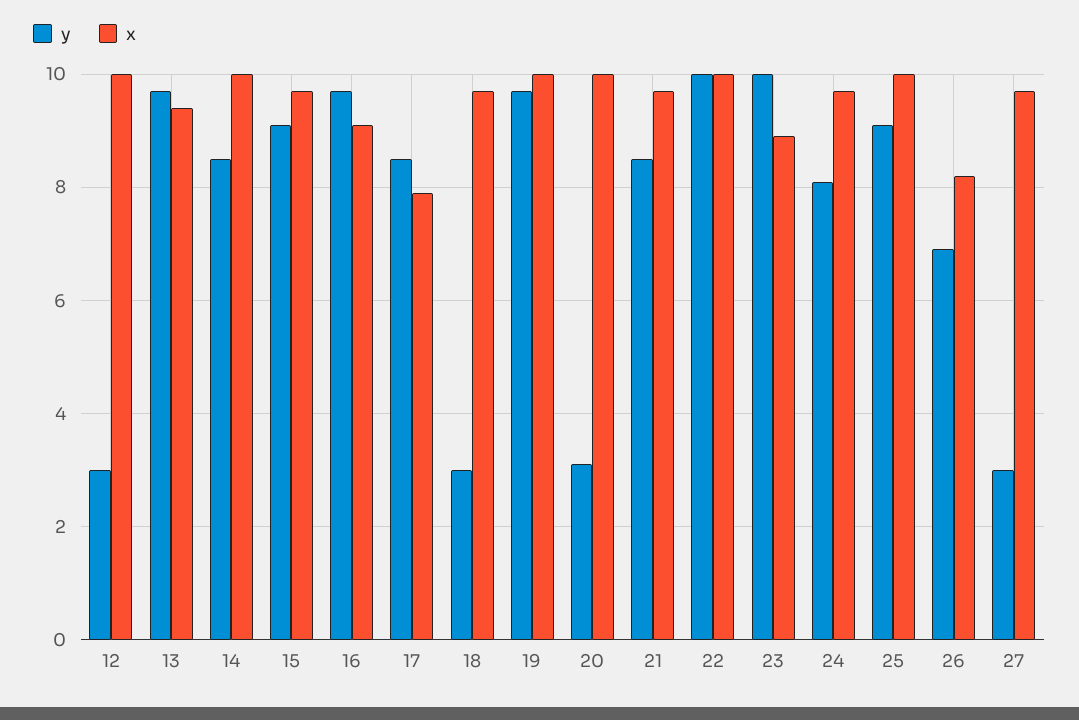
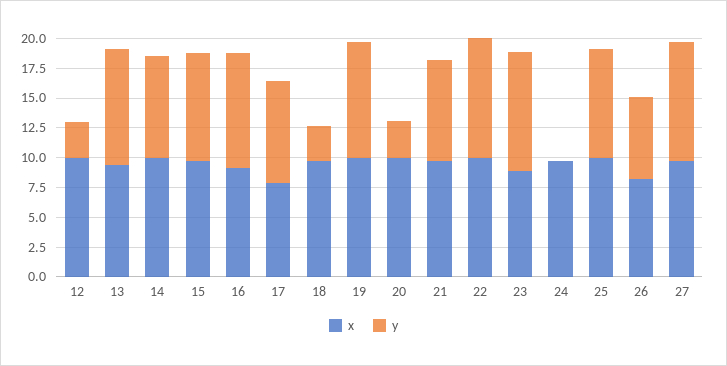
  {
    "y": {
      "12": 3,
      "13": 9.5,
      "14": 8.5,
      "15": 9,
      "16": 9.5,
      "17": 8.5,
      "18": 3,
      "19": 9.5,
      "20": 3,
      "21": 8.5,
      "22": 10,
      "23": 10,
-     "24": 8,
+     "24": 0,
      "25": 9,
      "26": 7,
-     "27": 3
+     "27": 10
    },
    "x": {
      "12": 10,
      "13": 9.5,
      "14": 10,
      "15": 9.5,
      "16": 9,
      "17": 8,
      "18": 9.5,
      "19": 10,
      "20": 10,
      "21": 9.5,
      "22": 10,
      "23": 9,
      "24": 9.5,
      "25": 10,
      "26": 8,
      "27": 9.5
    }
  }

